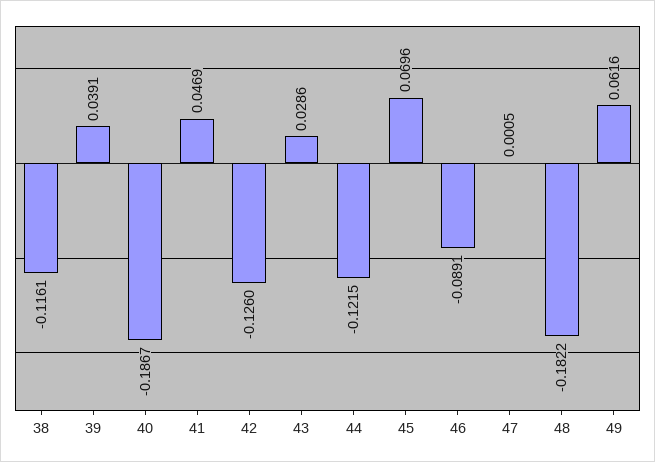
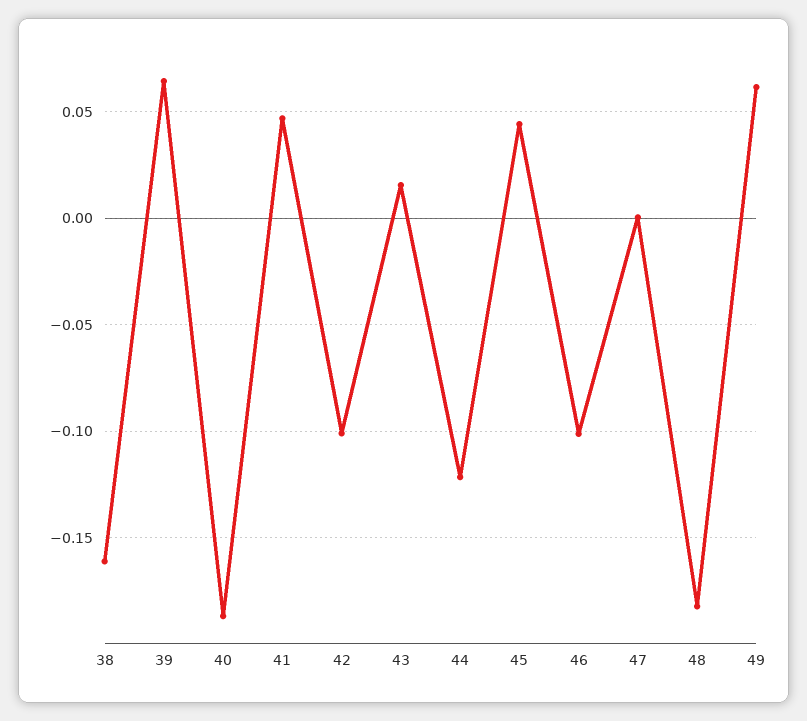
  {
-   "38": -0.1161,
+   "38": -0.16,
-   "39": 0.0391,
+   "39": 0.065,
    "40": -0.1867,
    "41": 0.0469,
-   "42": -0.126,
+   "42": -0.1,
-   "43": 0.0286,
+   "43": 0.015,
    "44": -0.1215,
-   "45": 0.0696,
+   "45": 0.045,
-   "46": -0.0891,
+   "46": -0.1,
    "47": 0.0005,
    "48": -0.1822,
    "49": 0.0616
  }

